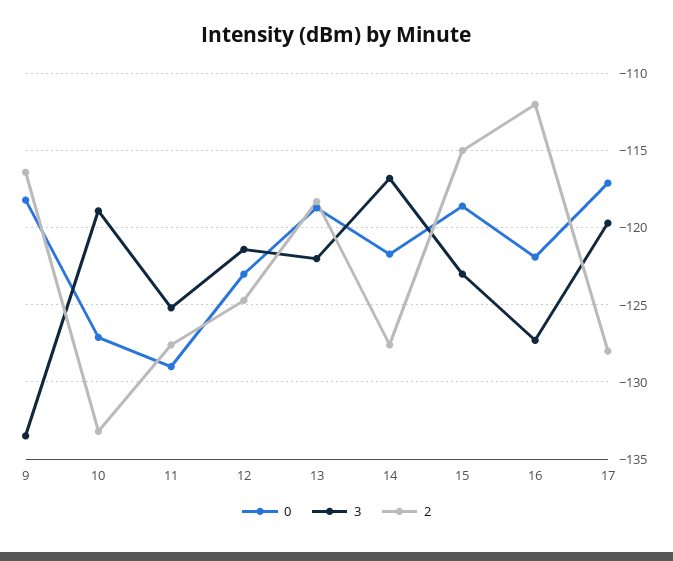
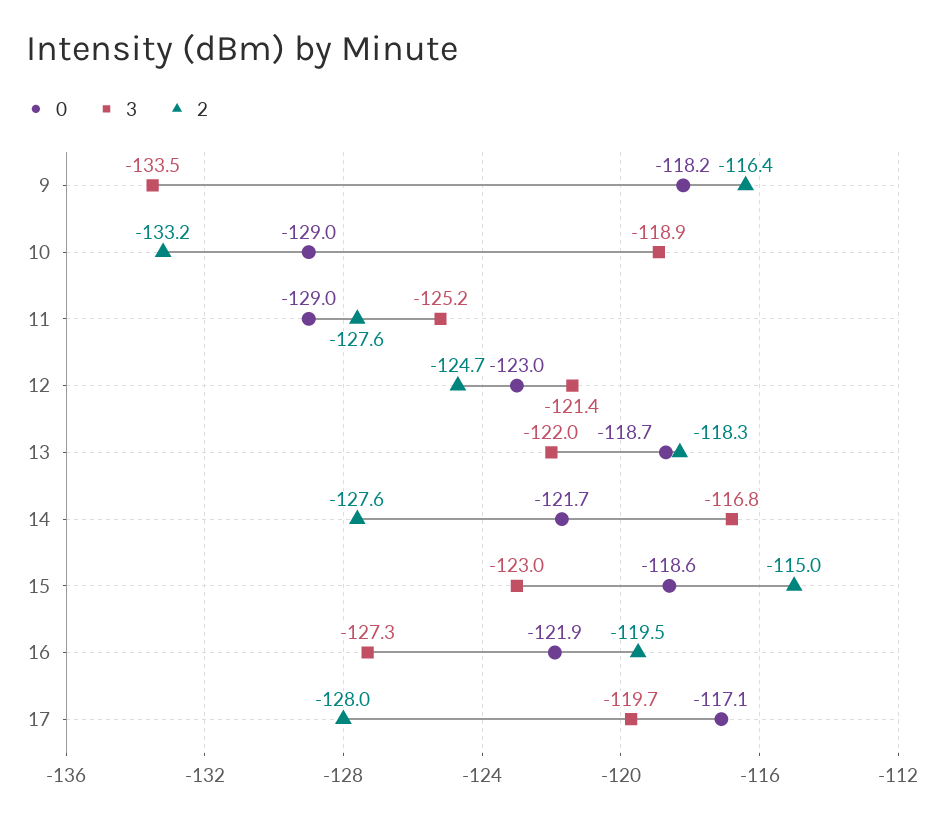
  {
    "0": {
      "9": -118.2,
-     "10": -127,
+     "10": -129,
      "11": -129,
      "12": -123,
      "13": -118.7,
      "14": -121.7,
      "15": -118.6,
      "16": -121.9,
      "17": -117.1
    },
    "3": {
      "9": -133.5,
      "10": -118.9,
      "11": -125.2,
      "12": -121.4,
      "13": -122,
      "14": -116.8,
      "15": -123,
      "16": -127.3,
      "17": -119.7
    },
    "2": {
      "9": -116.4,
      "10": -133.2,
      "11": -127.6,
      "12": -124.7,
      "13": -118.3,
      "14": -127.6,
      "15": -115,
-     "16": -112,
+     "16": -119.5,
      "17": -128
    }
  }

